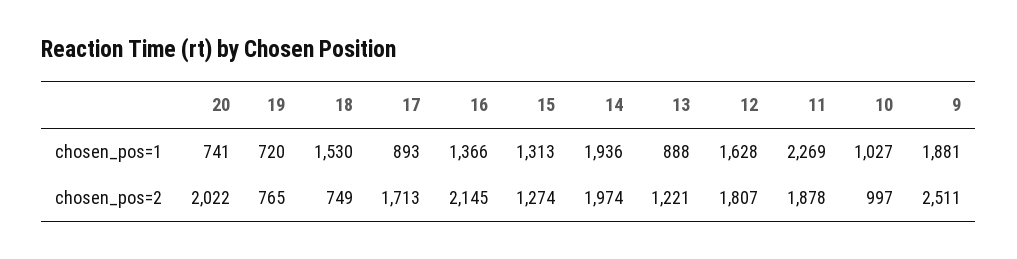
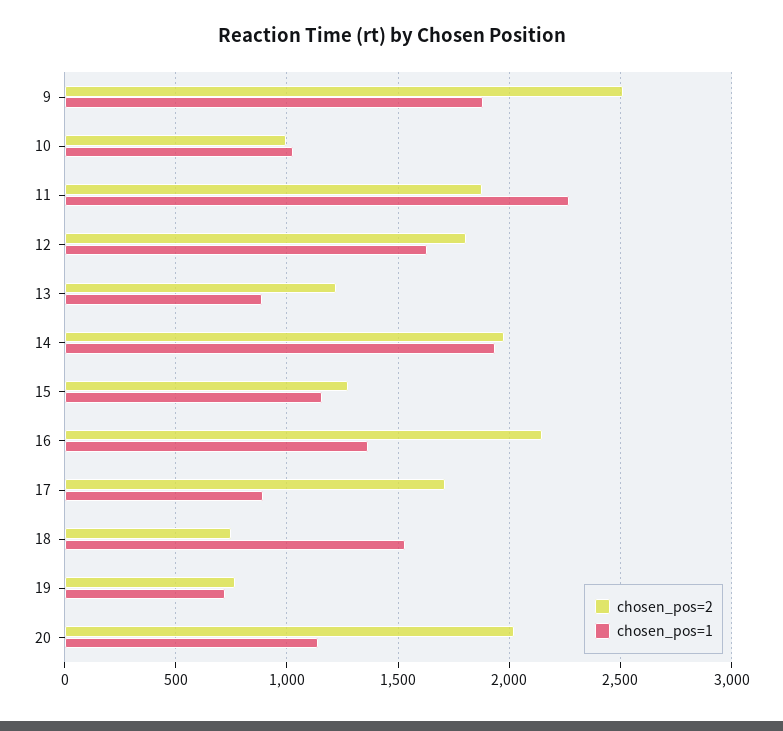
  {
    "chosen_pos=1": {
-     "20": 741,
+     "20": 1150,
      "19": 720,
      "18": 1530,
      "17": 893,
      "16": 1366,
-     "15": 1313,
+     "15": 1150,
      "14": 1936,
      "13": 888,
      "12": 1628,
      "11": 2269,
      "10": 1027,
      "9": 1881
    },
    "chosen_pos=2": {
      "20": 2022,
      "19": 765,
      "18": 749,
      "17": 1713,
      "16": 2145,
      "15": 1274,
      "14": 1974,
      "13": 1221,
      "12": 1807,
      "11": 1878,
      "10": 997,
      "9": 2511
    }
  }

